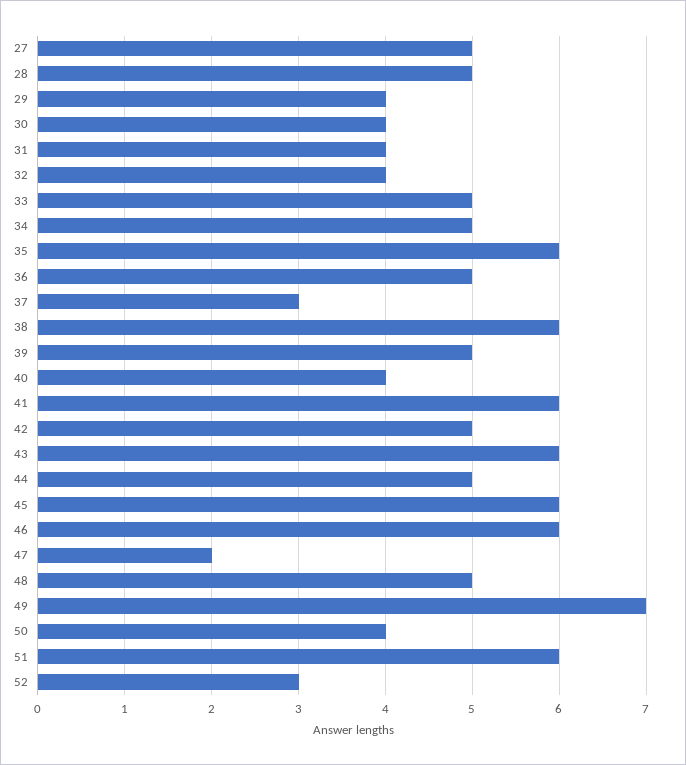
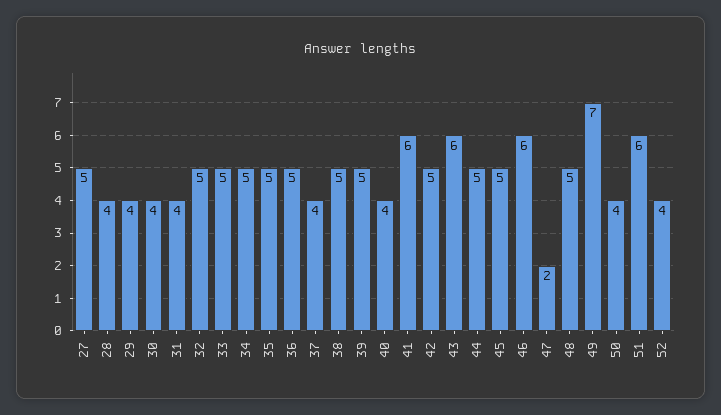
  {
    "27": 5,
-   "28": 5,
+   "28": 4,
    "29": 4,
    "30": 4,
    "31": 4,
-   "32": 4,
+   "32": 5,
    "33": 5,
    "34": 5,
-   "35": 6,
+   "35": 5,
    "36": 5,
-   "37": 3,
+   "37": 4,
-   "38": 6,
+   "38": 5,
    "39": 5,
    "40": 4,
    "41": 6,
    "42": 5,
    "43": 6,
    "44": 5,
-   "45": 6,
+   "45": 5,
    "46": 6,
    "47": 2,
    "48": 5,
    "49": 7,
    "50": 4,
    "51": 6,
-   "52": 3
+   "52": 4
  }

